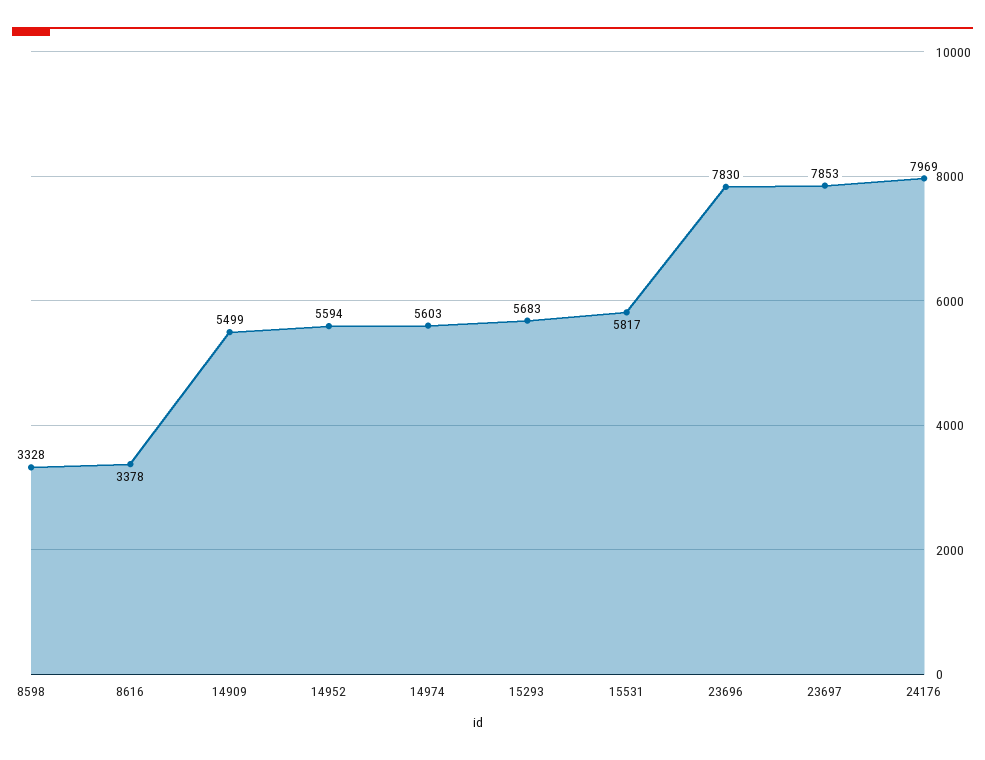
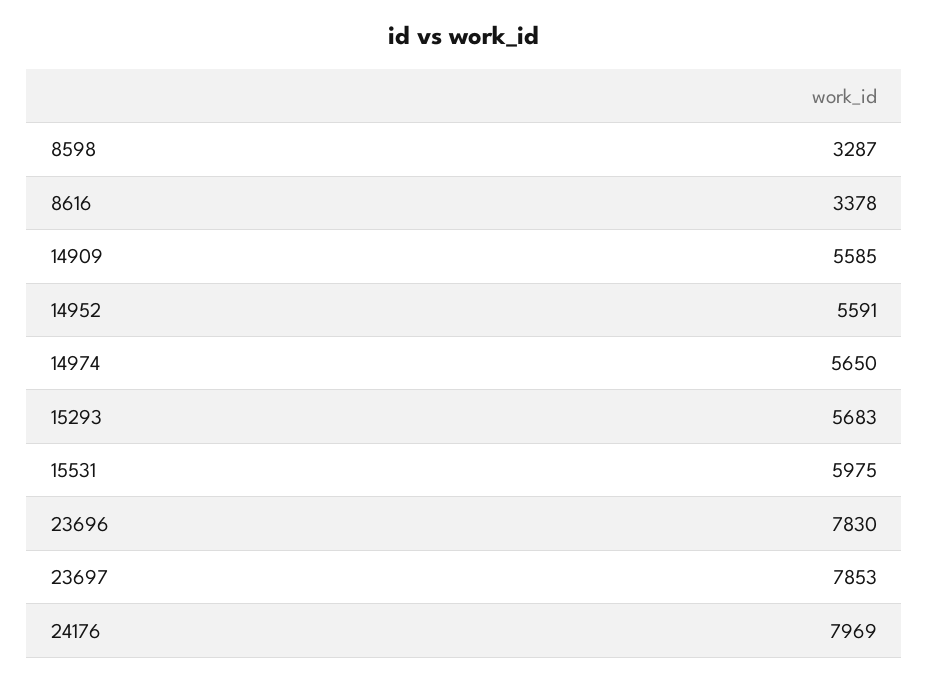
  {
-   "8598": 3328,
+   "8598": 3287,
    "8616": 3378,
-   "14909": 5499,
+   "14909": 5585,
-   "14952": 5594,
+   "14952": 5591,
-   "14974": 5603,
+   "14974": 5650,
    "15293": 5683,
-   "15531": 5817,
+   "15531": 5975,
    "23696": 7830,
    "23697": 7853,
    "24176": 7969
  }

